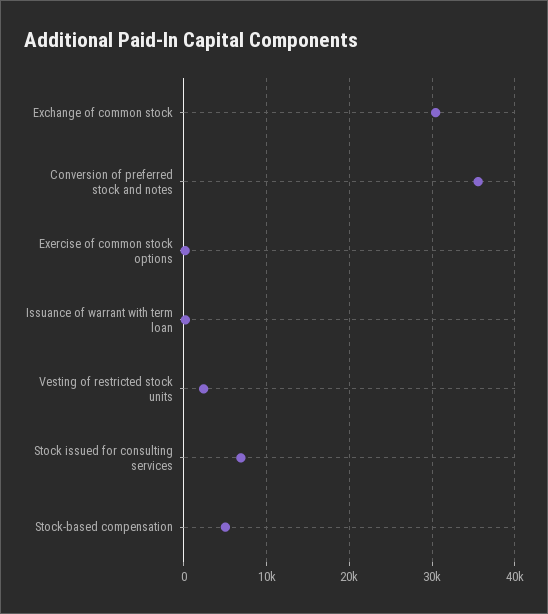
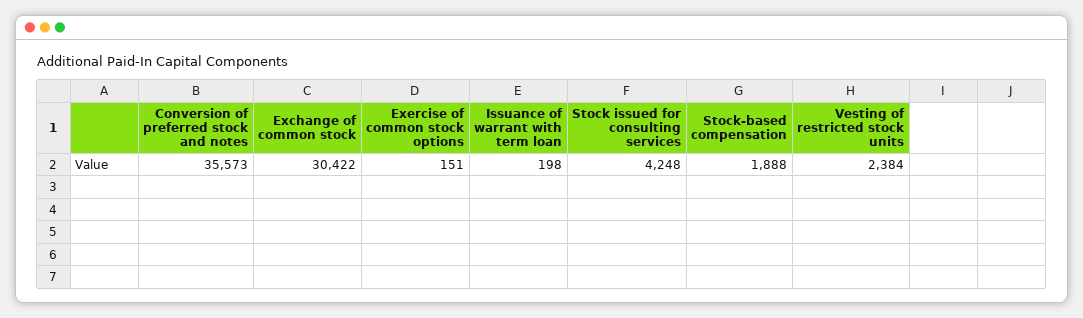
  {
    "Exchange of common stock": 30422,
    "Conversion of preferred stock and notes": 35573,
    "Exercise of common stock options": 151,
    "Issuance of warrant with term loan": 198,
    "Vesting of restricted stock units": 2384,
-   "Stock issued for consulting services": 7000,
+   "Stock issued for consulting services": 4248,
-   "Stock-based compensation": 5000
+   "Stock-based compensation": 1888
  }

